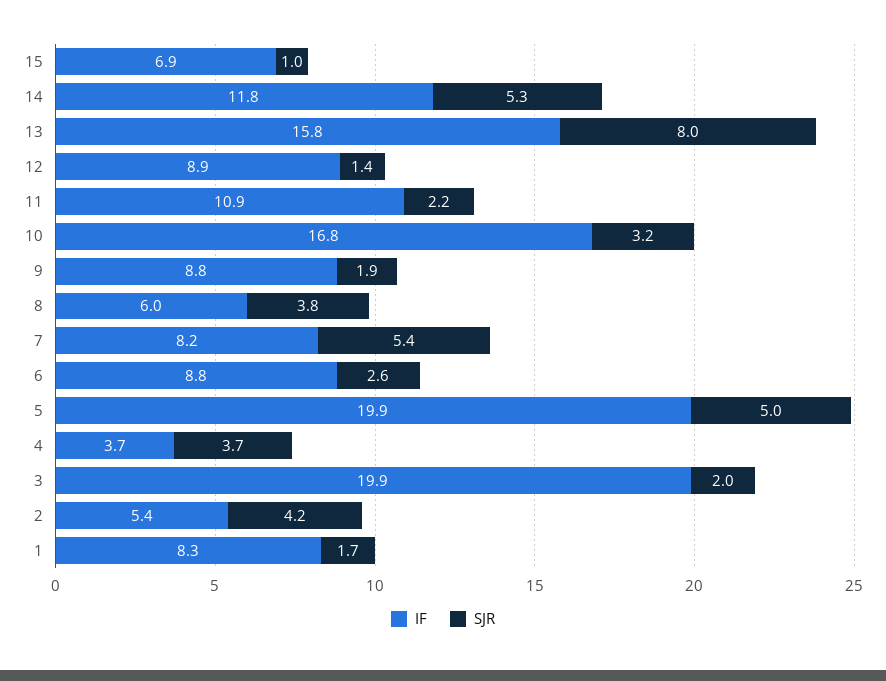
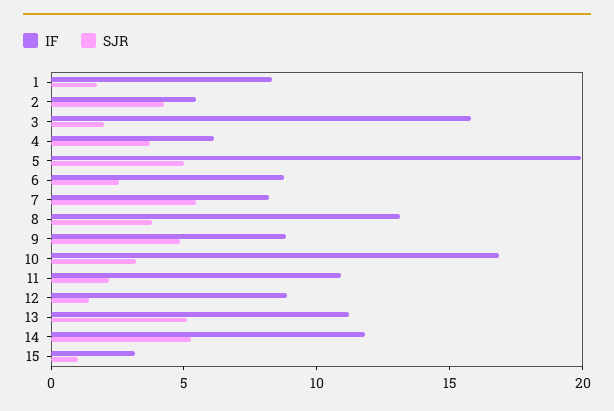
  {
    "IF": {
-     "15": 6.9,
+     "15": 3,
      "14": 11.8,
-     "13": 15.8,
+     "13": 11,
      "12": 8.9,
      "11": 10.9,
      "10": 16.8,
      "9": 8.8,
-     "8": 6,
+     "8": 13,
      "7": 8.2,
      "6": 8.8,
      "5": 19.9,
-     "4": 3.7,
+     "4": 6,
-     "3": 19.9,
+     "3": 16,
      "2": 5.4,
      "1": 8.3
    },
    "SJR": {
      "15": 1,
      "14": 5.3,
-     "13": 8,
+     "13": 5,
      "12": 1.4,
      "11": 2.2,
      "10": 3.2,
-     "9": 1.9,
+     "9": 5,
      "8": 3.8,
      "7": 5.4,
      "6": 2.6,
      "5": 5,
      "4": 3.7,
      "3": 2,
      "2": 4.2,
      "1": 1.7
    }
  }

